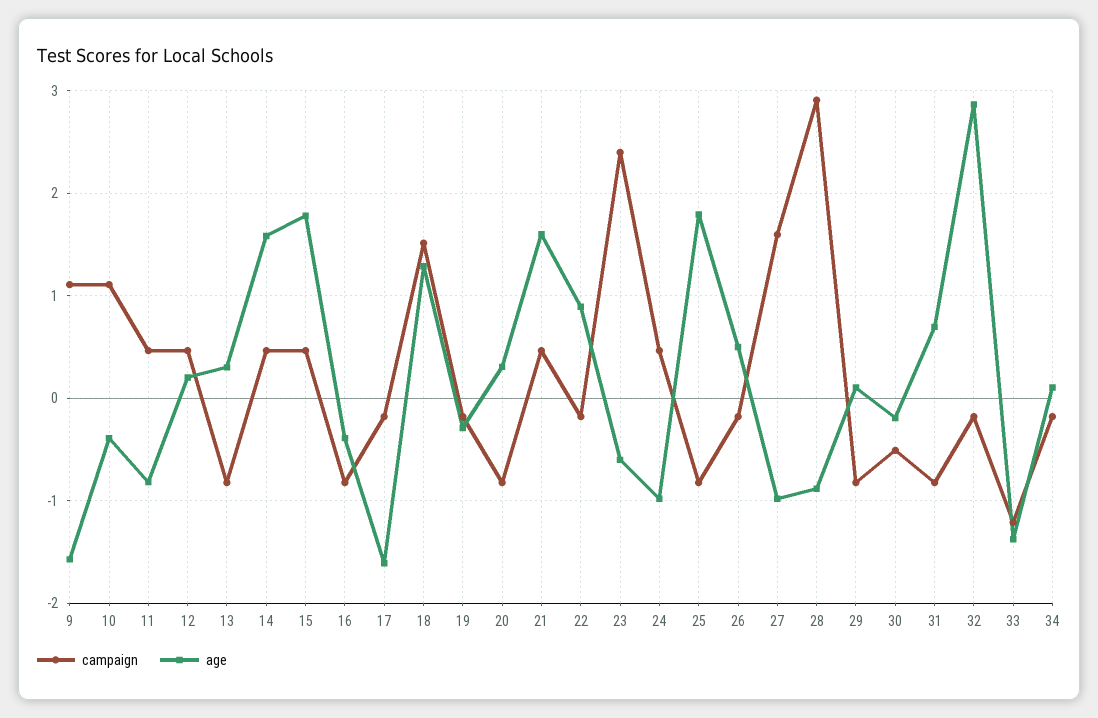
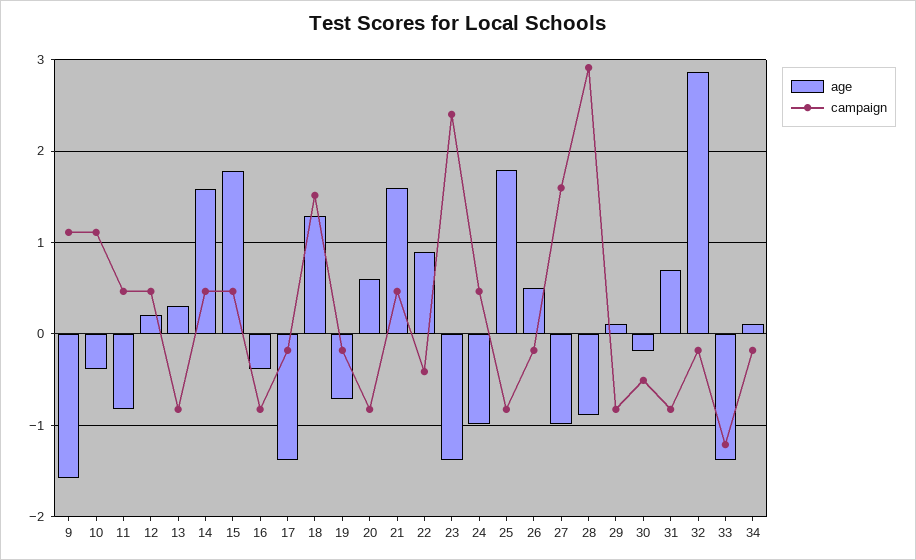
  {
    "campaign": {
      "9": 1.1,
      "10": 1.1,
      "11": 0.5,
      "12": 0.5,
      "13": -0.8,
      "14": 0.5,
      "15": 0.5,
      "16": -0.8,
      "17": -0.2,
      "18": 1.5,
      "19": -0.2,
      "20": -0.8,
      "21": 0.5,
-     "22": -0.2,
+     "22": -0.4,
      "23": 2.4,
      "24": 0.5,
      "25": -0.8,
      "26": -0.2,
      "27": 1.6,
      "28": 2.9,
      "29": -0.8,
      "30": -0.5,
      "31": -0.8,
      "32": -0.2,
      "33": -1.2,
      "34": -0.2
    },
    "age": {
      "9": -1.6,
      "10": -0.4,
      "11": -0.8,
      "12": 0.2,
      "13": 0.3,
      "14": 1.6,
      "15": 1.8,
      "16": -0.4,
-     "17": -1.6,
+     "17": -1.4,
      "18": 1.3,
-     "19": -0.3,
+     "19": -0.7,
-     "20": 0.3,
+     "20": 0.6,
      "21": 1.6,
      "22": 0.9,
-     "23": -0.6,
+     "23": -1.4,
      "24": -1,
      "25": 1.8,
      "26": 0.5,
      "27": -1,
      "28": -0.9,
      "29": 0.1,
      "30": -0.2,
      "31": 0.7,
      "32": 2.9,
      "33": -1.4,
      "34": 0.1
    }
  }

